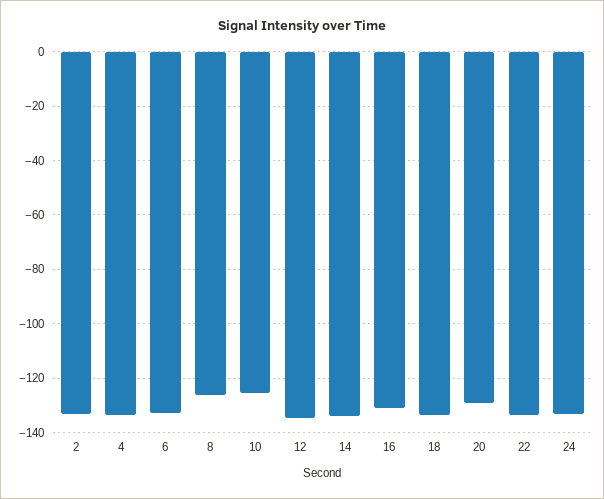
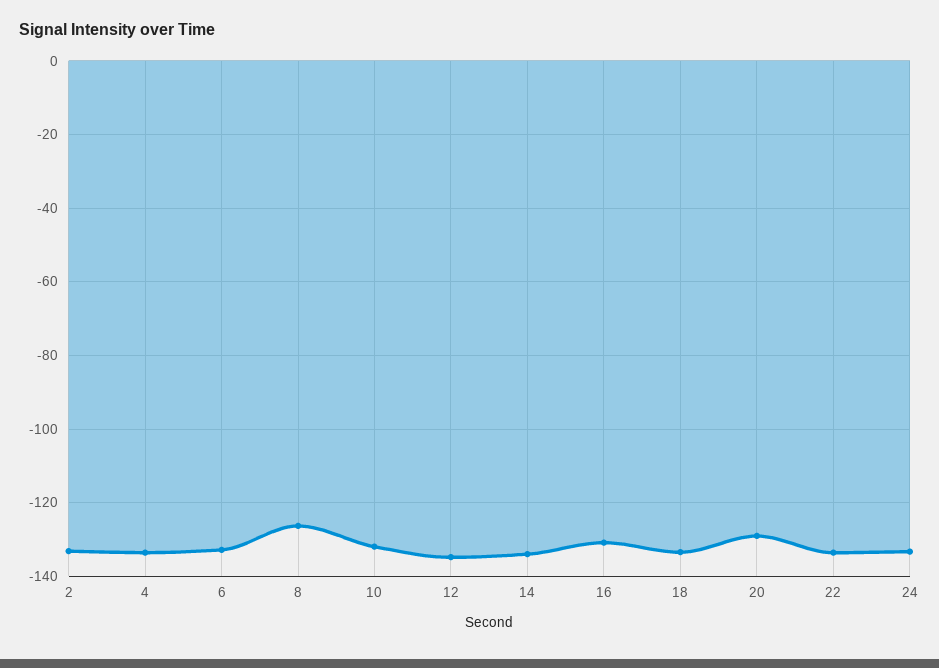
  {
    "2": -134,
    "4": -134,
    "6": -132,
    "8": -126,
-   "10": -125,
+   "10": -132,
    "12": -134,
    "14": -134,
    "16": -130,
    "18": -134,
    "20": -130,
    "22": -134,
    "24": -134
  }

